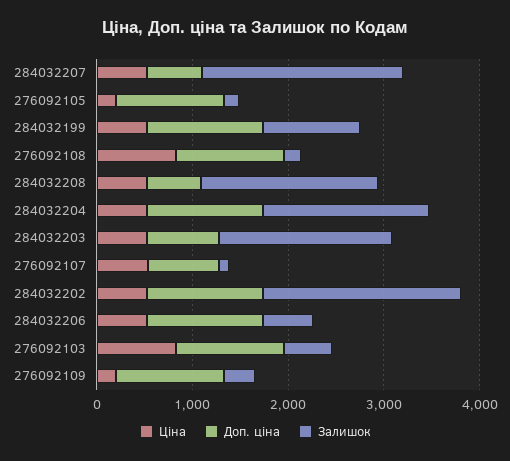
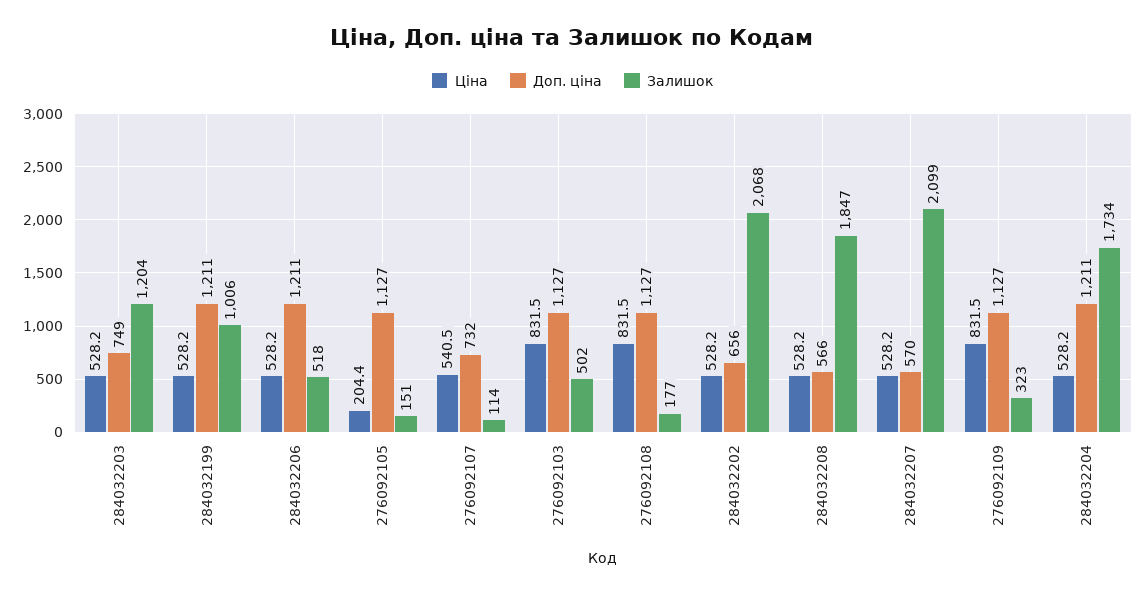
  {
    "Ціна": {
      "284032207": 528.2,
      "276092105": 204.4,
      "284032199": 528.2,
      "276092108": 831.5,
      "284032208": 528.2,
      "284032204": 528.2,
      "284032203": 528.2,
      "276092107": 540.5,
      "284032202": 528.2,
      "284032206": 528.2,
      "276092103": 831.5,
-     "276092109": 200
+     "276092109": 831.5
    },
    "Доп. ціна": {
      "284032207": 570,
      "276092105": 1127,
      "284032199": 1211,
      "276092108": 1127,
      "284032208": 566,
      "284032204": 1211,
      "284032203": 749,
      "276092107": 732,
-     "284032202": 1200,
+     "284032202": 656,
      "284032206": 1211,
      "276092103": 1127,
      "276092109": 1127
    },
    "Залишок": {
      "284032207": 2099,
      "276092105": 151,
      "284032199": 1006,
      "276092108": 177,
      "284032208": 1847,
      "284032204": 1734,
-     "284032203": 1800,
+     "284032203": 1204,
      "276092107": 114,
      "284032202": 2068,
      "284032206": 518,
      "276092103": 502,
      "276092109": 323
    }
  }

